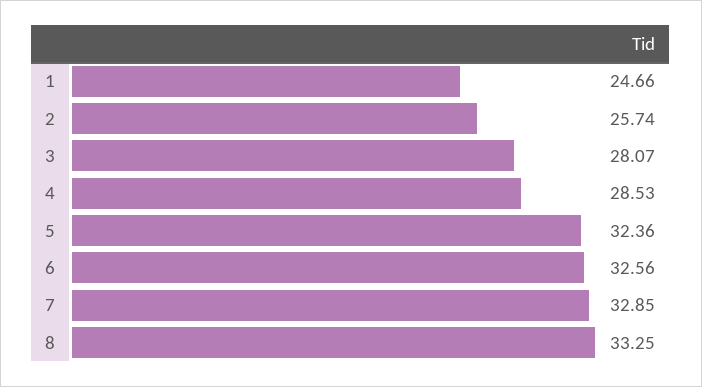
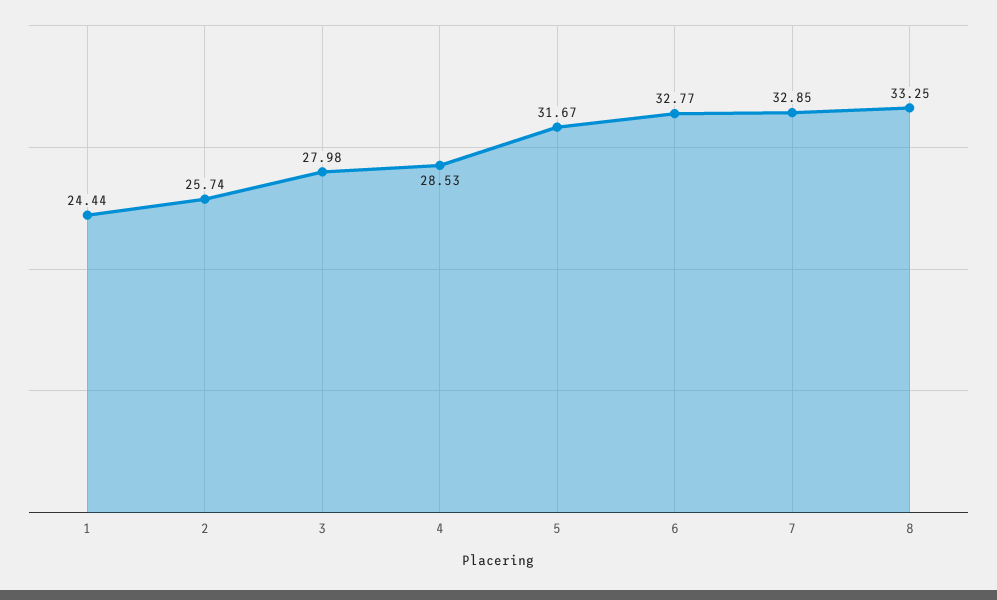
  {
-   "1": 24.66,
+   "1": 24.44,
    "2": 25.74,
-   "3": 28.07,
+   "3": 27.98,
    "4": 28.53,
-   "5": 32.36,
+   "5": 31.67,
-   "6": 32.56,
+   "6": 32.77,
    "7": 32.85,
    "8": 33.25
  }

